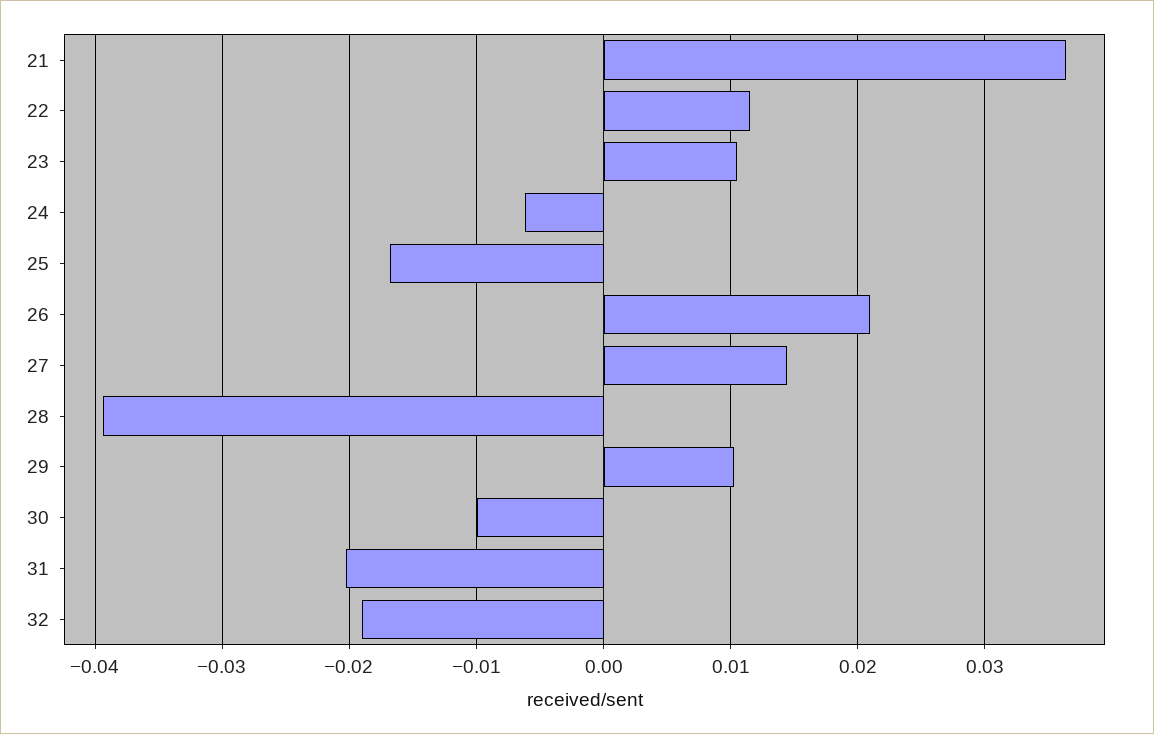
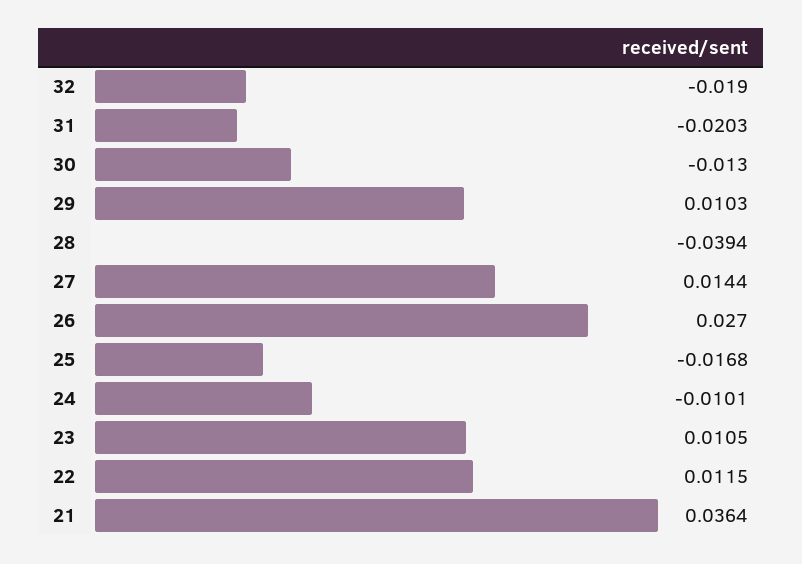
  {
    "21": 0.0364,
    "22": 0.0115,
    "23": 0.0105,
-   "24": -0.006,
+   "24": -0.0101,
    "25": -0.0168,
-   "26": 0.021,
+   "26": 0.027,
    "27": 0.0144,
    "28": -0.0394,
    "29": 0.0103,
-   "30": -0.01,
+   "30": -0.013,
    "31": -0.0203,
    "32": -0.019
  }

